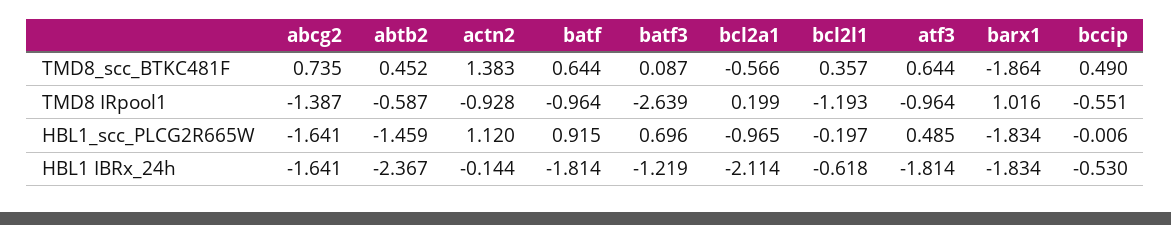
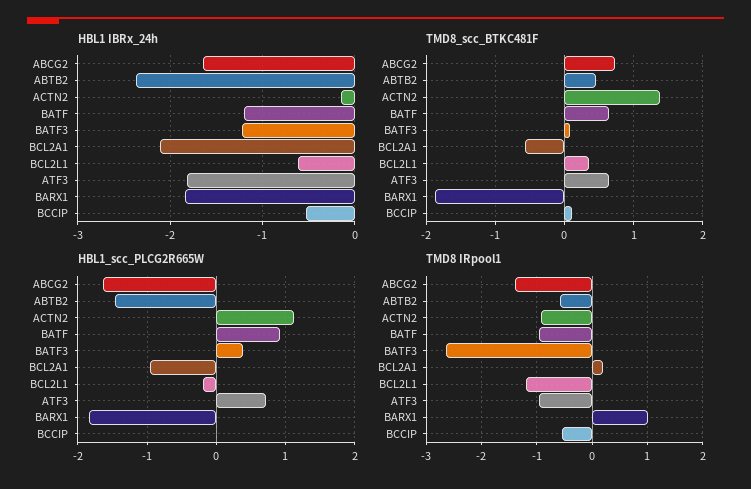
  {
    "TMD8_scc_BTKC481F": {
      "abcg2": 0.735,
      "abtb2": 0.452,
      "actn2": 1.383,
      "batf": 0.644,
      "batf3": 0.087,
      "bcl2a1": -0.566,
      "bcl2l1": 0.357,
      "atf3": 0.644,
      "barx1": -1.864,
-     "bccip": 0.49
+     "bccip": 0.1
    },
    "TMD8 IRpool1": {
      "abcg2": -1.387,
      "abtb2": -0.587,
      "actn2": -0.928,
      "batf": -0.964,
      "batf3": -2.639,
      "bcl2a1": 0.199,
      "bcl2l1": -1.193,
      "atf3": -0.964,
      "barx1": 1.016,
      "bccip": -0.551
    },
    "HBL1_scc_PLCG2R665W": {
      "abcg2": -1.641,
      "abtb2": -1.459,
      "actn2": 1.12,
      "batf": 0.915,
-     "batf3": 0.696,
+     "batf3": 0.4,
      "bcl2a1": -0.965,
      "bcl2l1": -0.197,
-     "atf3": 0.485,
+     "atf3": 0.7,
      "barx1": -1.834,
      "bccip": -0.006
    },
    "HBL1 IBRx_24h": {
      "abcg2": -1.641,
      "abtb2": -2.367,
      "actn2": -0.144,
-     "batf": -1.814,
+     "batf": -1.2,
      "batf3": -1.219,
      "bcl2a1": -2.114,
      "bcl2l1": -0.618,
      "atf3": -1.814,
      "barx1": -1.834,
      "bccip": -0.53
    }
  }

